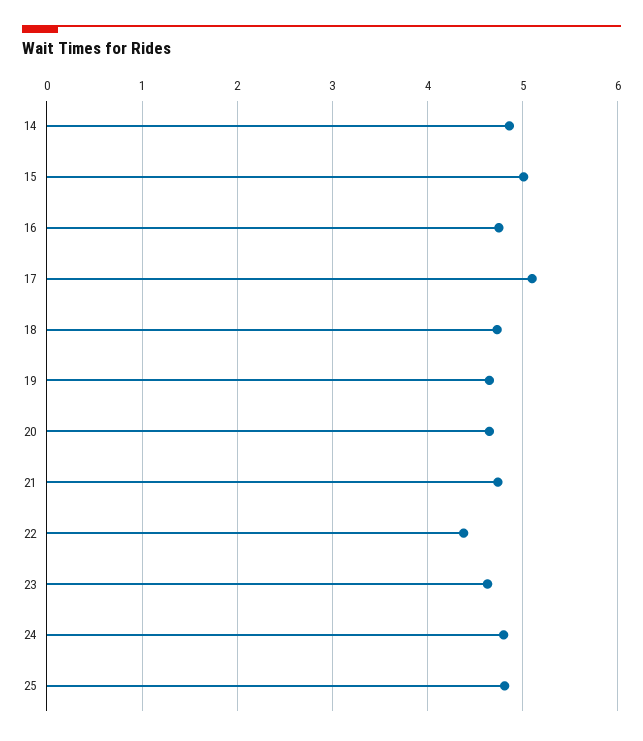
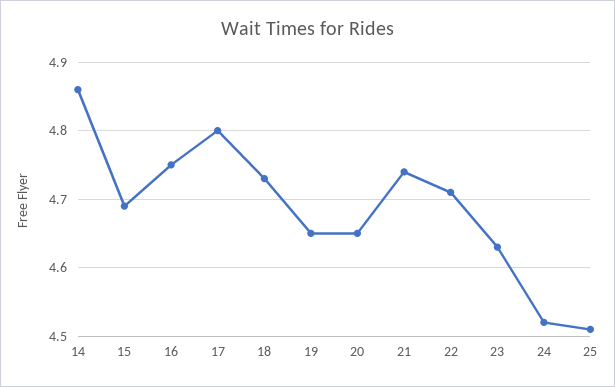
  {
    "14": 4.86,
-   "15": 5,
+   "15": 4.69,
    "16": 4.75,
-   "17": 5.1,
+   "17": 4.8,
    "18": 4.73,
    "19": 4.65,
    "20": 4.65,
    "21": 4.74,
-   "22": 4.4,
+   "22": 4.71,
    "23": 4.63,
-   "24": 4.8,
+   "24": 4.52,
-   "25": 4.8
+   "25": 4.51
  }

